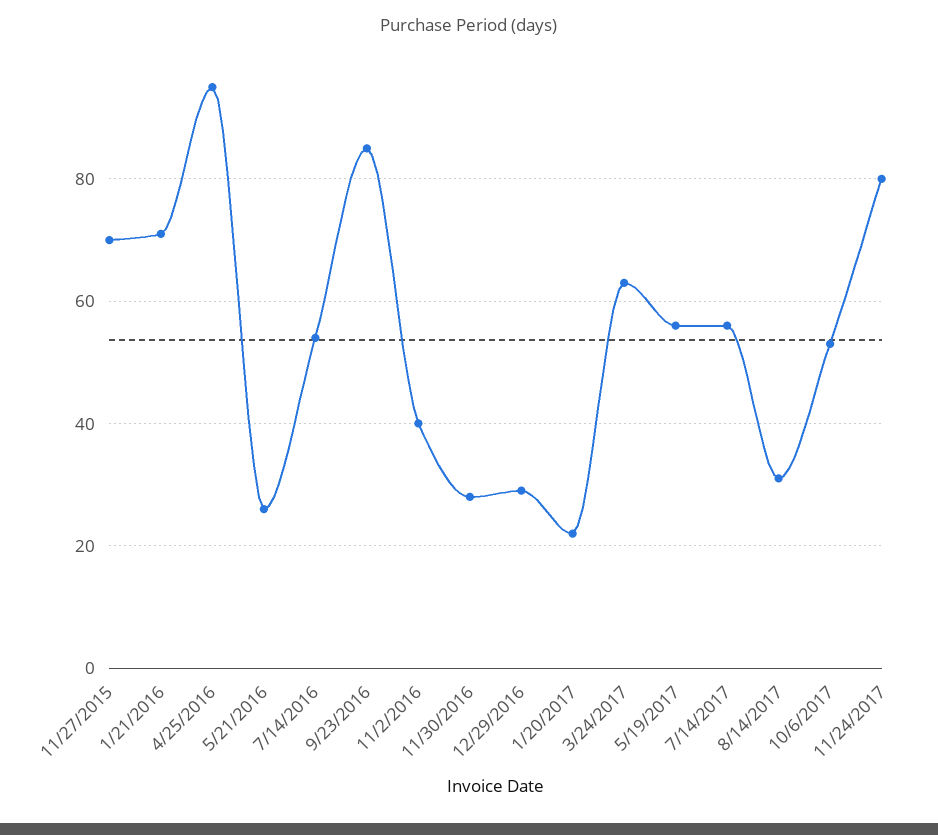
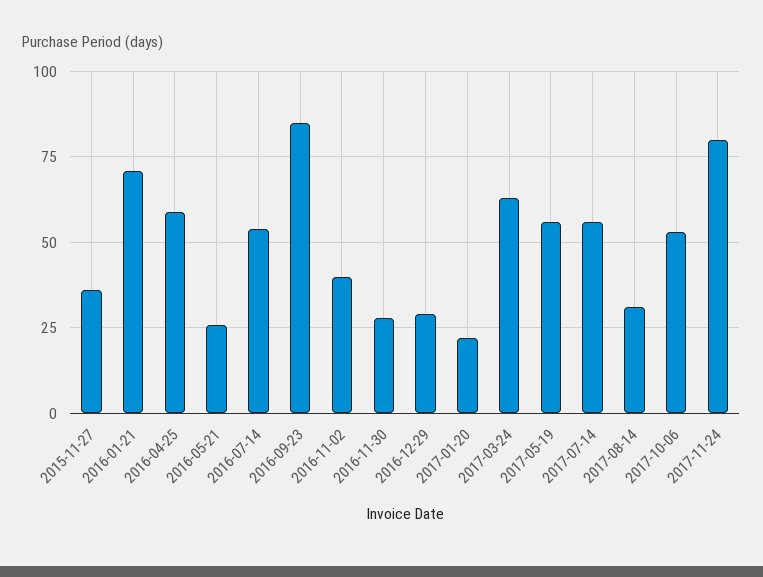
  {
-   "11/27/2015": 70,
+   "11/27/2015": 35,
    "1/21/2016": 70,
-   "4/25/2016": 95,
+   "4/25/2016": 60,
    "5/21/2016": 25,
    "7/14/2016": 55,
    "9/23/2016": 85,
    "11/2/2016": 40,
    "11/30/2016": 30,
    "12/29/2016": 30,
    "1/20/2017": 20,
    "3/24/2017": 65,
    "5/19/2017": 55,
    "7/14/2017": 55,
    "8/14/2017": 30,
    "10/6/2017": 55,
    "11/24/2017": 80
  }

